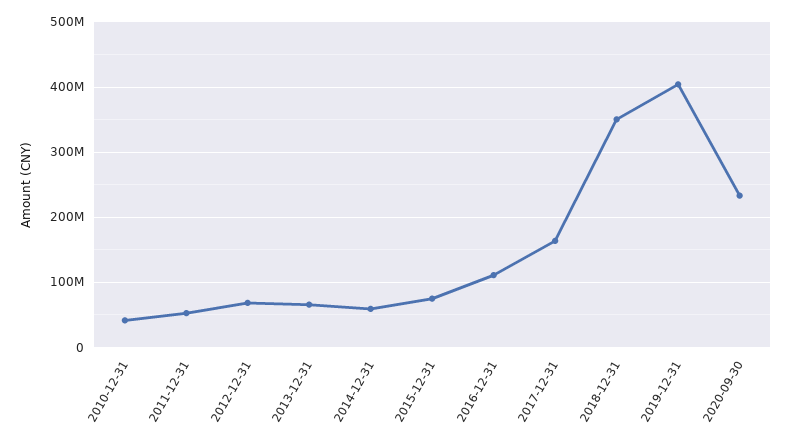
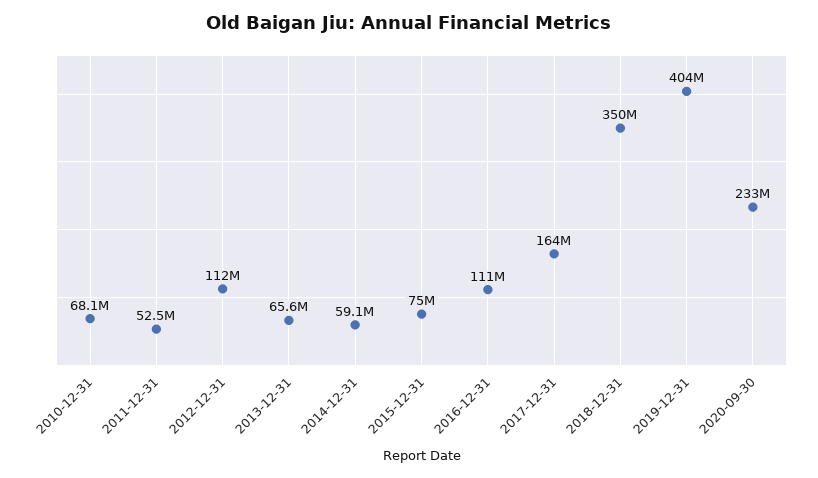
  {
-   "2010-12-31": 40000000,
+   "2010-12-31": 68100000,
    "2011-12-31": 52500000,
-   "2012-12-31": 70000000,
+   "2012-12-31": 112000000,
    "2013-12-31": 65600000,
    "2014-12-31": 59100000,
    "2015-12-31": 75000000,
    "2016-12-31": 111000000,
    "2017-12-31": 164000000,
    "2018-12-31": 350000000,
    "2019-12-31": 404000000,
    "2020-09-30": 233000000
  }

